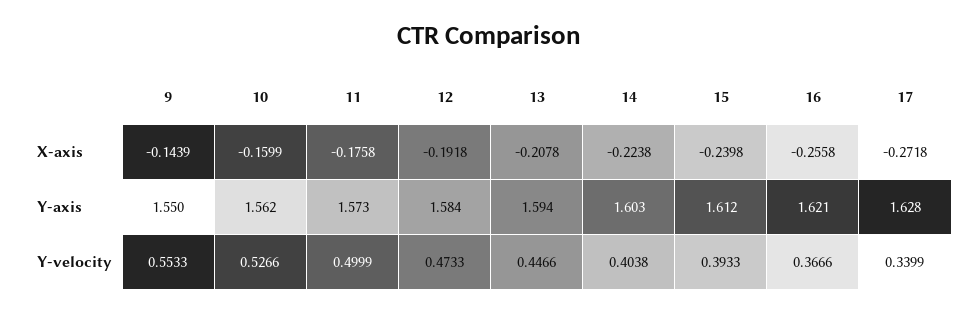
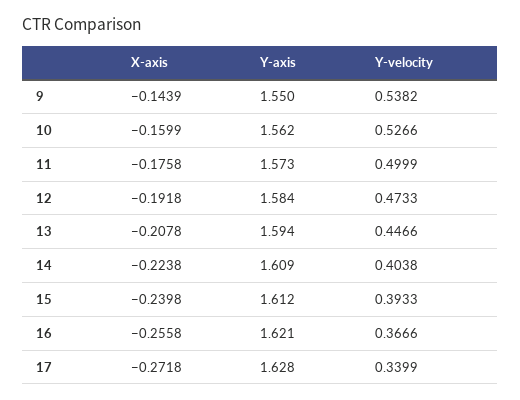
  {
    "9": {
      "X-axis": -0.1439,
      "Y-axis": 1.55,
-     "Y-velocity": 0.5533
+     "Y-velocity": 0.5382
    },
    "10": {
      "X-axis": -0.1599,
      "Y-axis": 1.562,
      "Y-velocity": 0.5266
    },
    "11": {
      "X-axis": -0.1758,
      "Y-axis": 1.573,
      "Y-velocity": 0.4999
    },
    "12": {
      "X-axis": -0.1918,
      "Y-axis": 1.584,
      "Y-velocity": 0.4733
    },
    "13": {
      "X-axis": -0.2078,
      "Y-axis": 1.594,
      "Y-velocity": 0.4466
    },
    "14": {
      "X-axis": -0.2238,
-     "Y-axis": 1.603,
+     "Y-axis": 1.609,
      "Y-velocity": 0.4038
    },
    "15": {
      "X-axis": -0.2398,
      "Y-axis": 1.612,
      "Y-velocity": 0.3933
    },
    "16": {
      "X-axis": -0.2558,
      "Y-axis": 1.621,
      "Y-velocity": 0.3666
    },
    "17": {
      "X-axis": -0.2718,
      "Y-axis": 1.628,
      "Y-velocity": 0.3399
    }
  }

